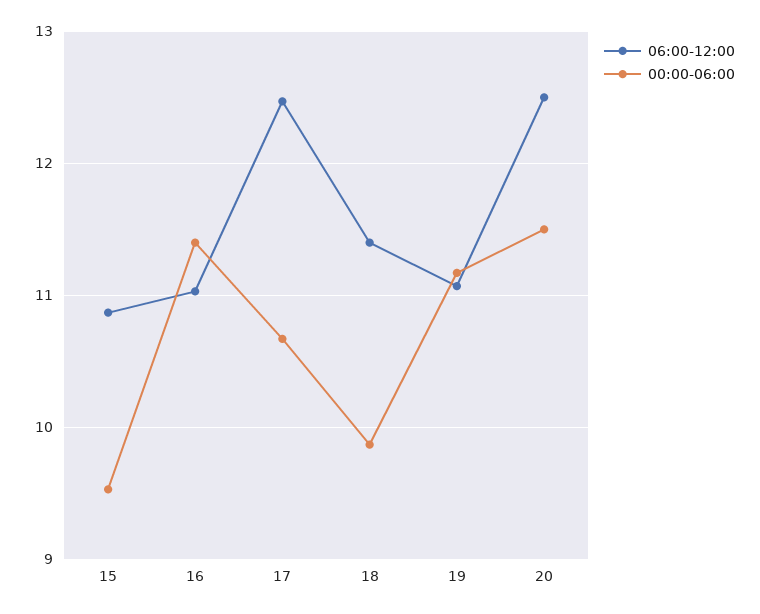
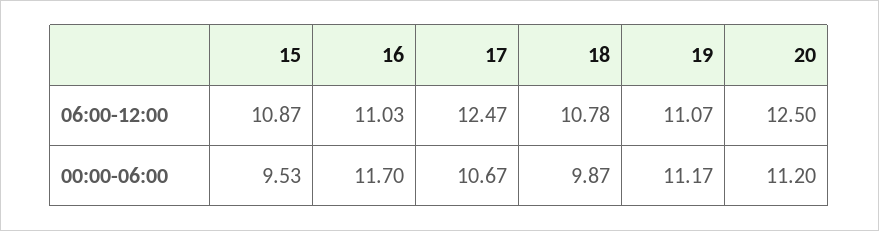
  {
    "06:00-12:00": {
      "15": 10.87,
      "16": 11.03,
      "17": 12.47,
-     "18": 11.4,
+     "18": 10.78,
      "19": 11.07,
      "20": 12.5
    },
    "00:00-06:00": {
      "15": 9.53,
-     "16": 11.4,
+     "16": 11.7,
      "17": 10.67,
      "18": 9.87,
      "19": 11.17,
-     "20": 11.5
+     "20": 11.2
    }
  }

